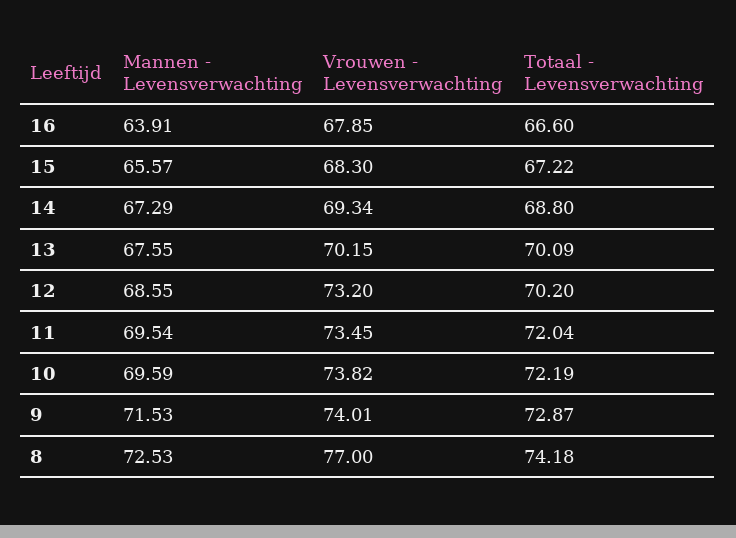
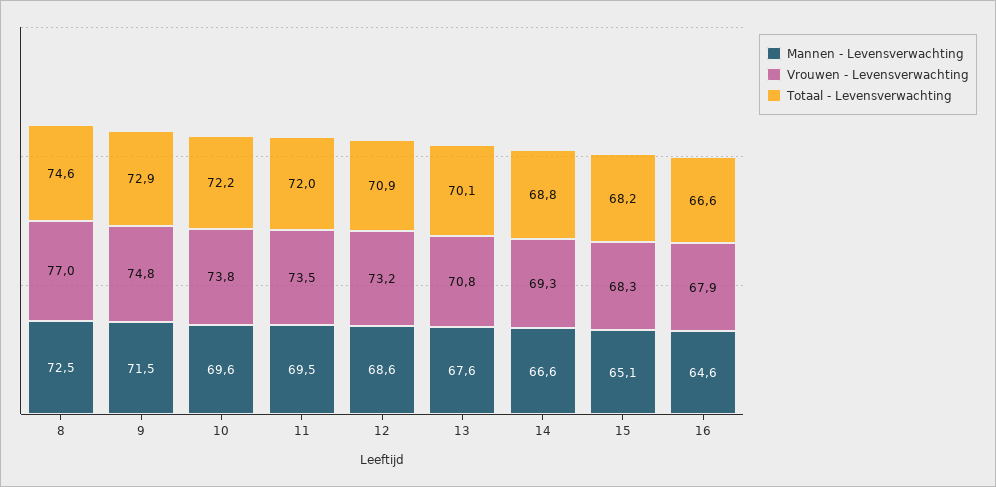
  {
    "Mannen - Levensverwachting": {
-     "16": 63.91,
+     "16": 64.6,
-     "15": 65.57,
+     "15": 65.1,
-     "14": 67.29,
+     "14": 66.6,
      "13": 67.55,
      "12": 68.55,
      "11": 69.54,
      "10": 69.59,
      "9": 71.53,
      "8": 72.53
    },
    "Vrouwen - Levensverwachting": {
      "16": 67.85,
      "15": 68.3,
      "14": 69.34,
-     "13": 70.15,
+     "13": 70.8,
      "12": 73.2,
      "11": 73.45,
      "10": 73.82,
-     "9": 74.01,
+     "9": 74.8,
      "8": 77
    },
    "Totaal - Levensverwachting": {
      "16": 66.6,
-     "15": 67.22,
+     "15": 68.2,
      "14": 68.8,
      "13": 70.09,
-     "12": 70.2,
+     "12": 70.9,
      "11": 72.04,
      "10": 72.19,
      "9": 72.87,
-     "8": 74.18
+     "8": 74.6
    }
  }

